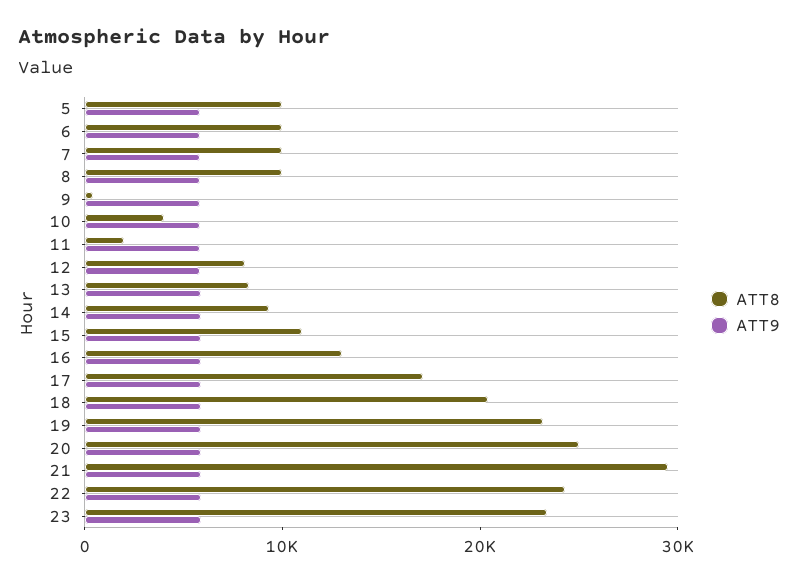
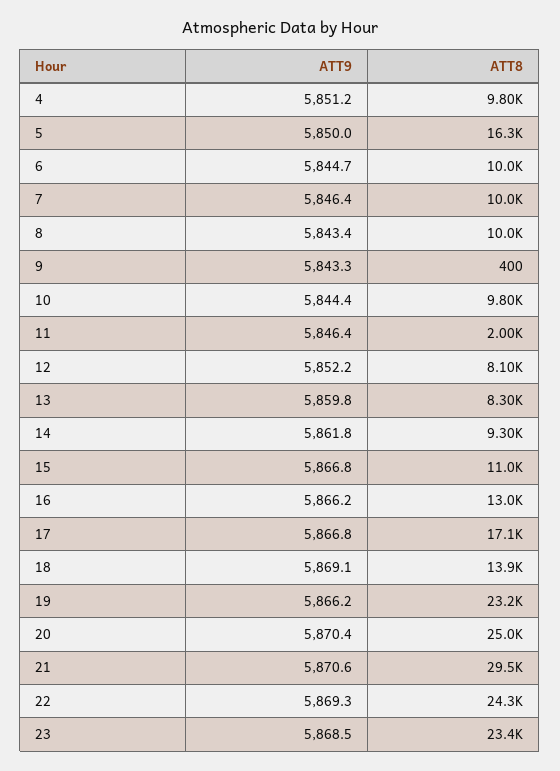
  {
    "ATT8": {
-     "5": 10000,
+     "5": 16300,
      "6": 10000,
      "7": 10000,
      "8": 10000,
      "9": 400,
-     "10": 4000,
+     "10": 9800,
      "11": 2000,
      "12": 8100,
      "13": 8300,
      "14": 9300,
      "15": 11000,
      "16": 13000,
      "17": 17100,
-     "18": 20000,
+     "18": 13900,
      "19": 23200,
      "20": 25000,
      "21": 29500,
      "22": 24300,
-     "23": 23400
+     "23": 23400,
+     "4": 9800
    },
    "ATT9": {
      "5": 5850,
      "6": 5844.7,
      "7": 5846.4,
      "8": 5843.4,
      "9": 5843.3,
      "10": 5844.4,
      "11": 5846.4,
      "12": 5852.2,
      "13": 5859.8,
      "14": 5861.8,
      "15": 5866.8,
      "16": 5866.2,
      "17": 5866.8,
      "18": 5869.1,
      "19": 5866.2,
      "20": 5870.4,
      "21": 5870.6,
      "22": 5869.3,
-     "23": 5868.5
+     "23": 5868.5,
+     "4": 5851.2
    }
  }

